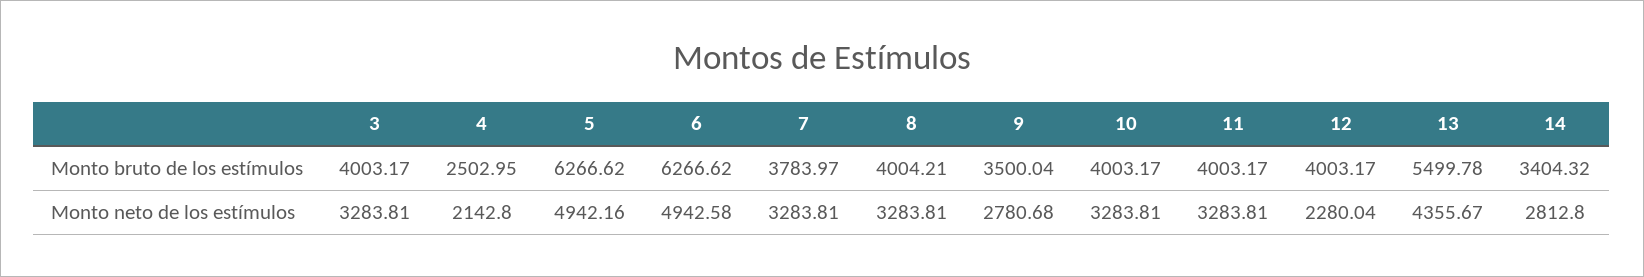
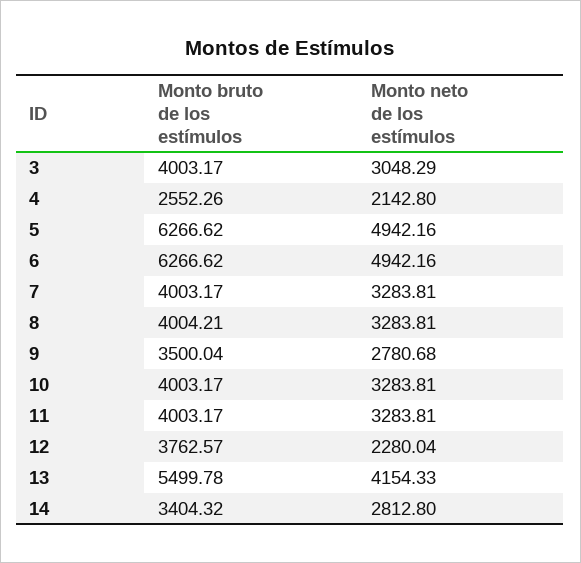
  {
    "3": {
      "Monto bruto de los estímulos": 4003.17,
-     "Monto neto de los estímulos": 3283.81
+     "Monto neto de los estímulos": 3048.29
    },
    "4": {
-     "Monto bruto de los estímulos": 2502.95,
+     "Monto bruto de los estímulos": 2552.26,
      "Monto neto de los estímulos": 2142.8
    },
    "5": {
      "Monto bruto de los estímulos": 6266.62,
      "Monto neto de los estímulos": 4942.16
    },
    "6": {
      "Monto bruto de los estímulos": 6266.62,
-     "Monto neto de los estímulos": 4942.58
+     "Monto neto de los estímulos": 4942.16
    },
    "7": {
-     "Monto bruto de los estímulos": 3783.97,
+     "Monto bruto de los estímulos": 4003.17,
      "Monto neto de los estímulos": 3283.81
    },
    "8": {
      "Monto bruto de los estímulos": 4004.21,
      "Monto neto de los estímulos": 3283.81
    },
    "9": {
      "Monto bruto de los estímulos": 3500.04,
      "Monto neto de los estímulos": 2780.68
    },
    "10": {
      "Monto bruto de los estímulos": 4003.17,
      "Monto neto de los estímulos": 3283.81
    },
    "11": {
      "Monto bruto de los estímulos": 4003.17,
      "Monto neto de los estímulos": 3283.81
    },
    "12": {
-     "Monto bruto de los estímulos": 4003.17,
+     "Monto bruto de los estímulos": 3762.57,
      "Monto neto de los estímulos": 2280.04
    },
    "13": {
      "Monto bruto de los estímulos": 5499.78,
-     "Monto neto de los estímulos": 4355.67
+     "Monto neto de los estímulos": 4154.33
    },
    "14": {
      "Monto bruto de los estímulos": 3404.32,
      "Monto neto de los estímulos": 2812.8
    }
  }

